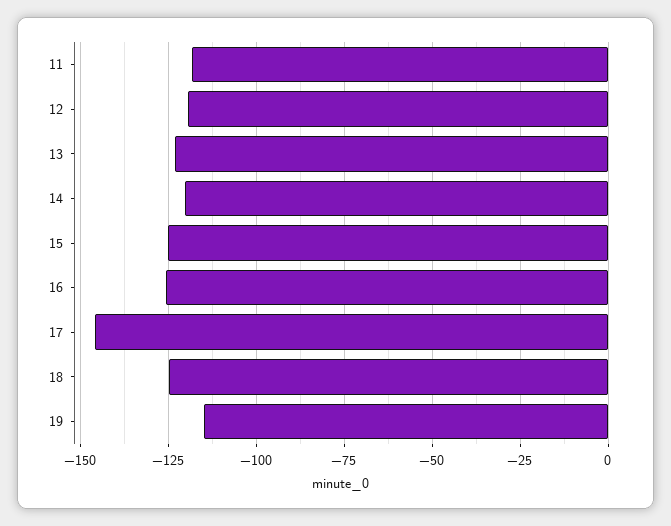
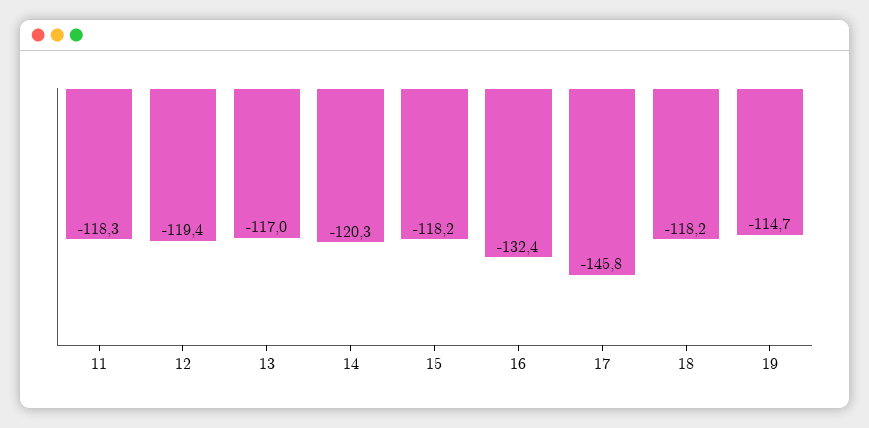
  {
    "11": -118.3,
    "12": -119.4,
-   "13": -122.5,
+   "13": -117,
    "14": -120.3,
-   "15": -125,
+   "15": -118.2,
-   "16": -125,
+   "16": -132.4,
    "17": -145.8,
-   "18": -125,
+   "18": -118.2,
    "19": -114.7
  }

